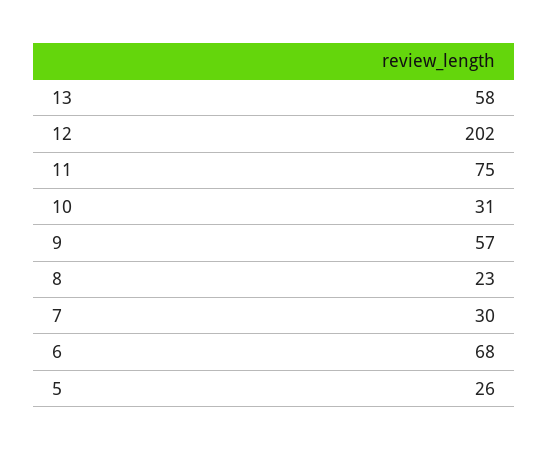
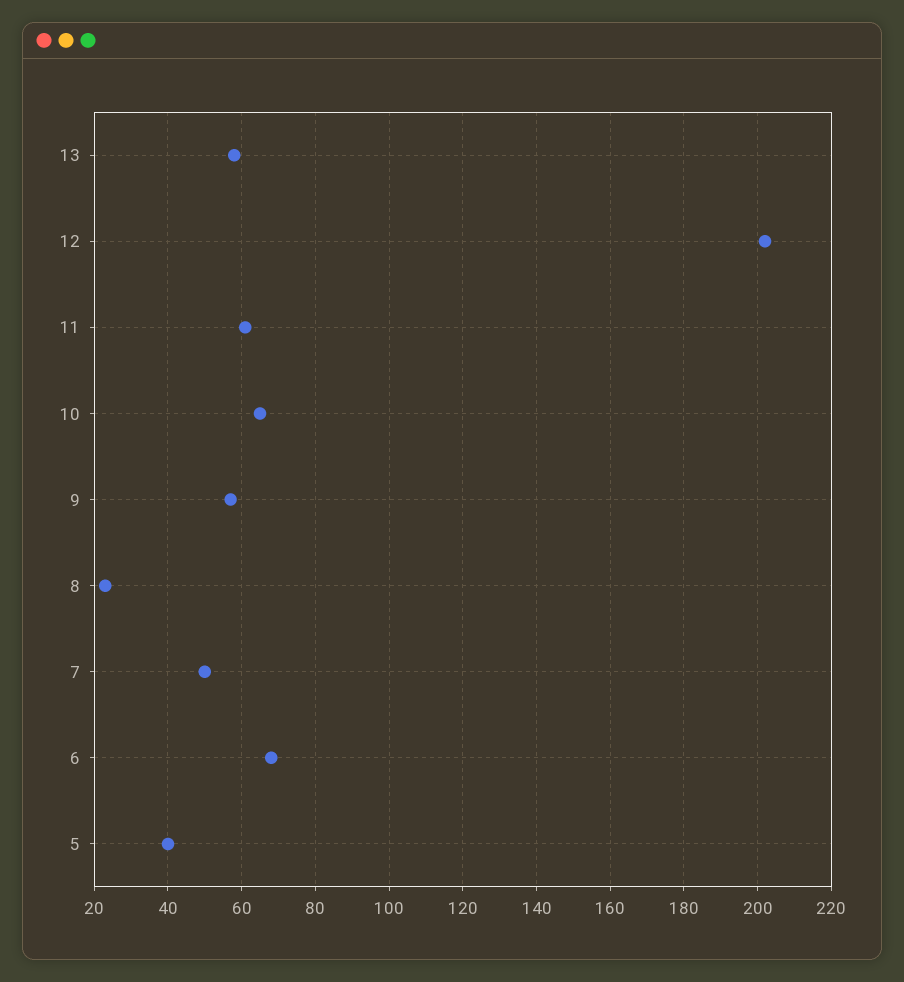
  {
    "13": 58,
    "12": 202,
-   "11": 75,
+   "11": 60,
-   "10": 31,
+   "10": 65,
    "9": 57,
    "8": 23,
-   "7": 30,
+   "7": 50,
    "6": 68,
-   "5": 26
+   "5": 40
  }

